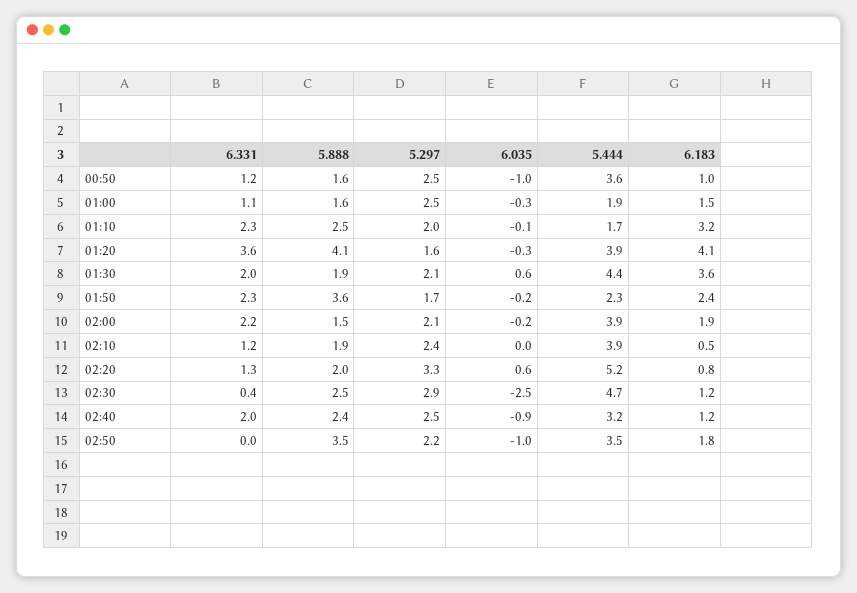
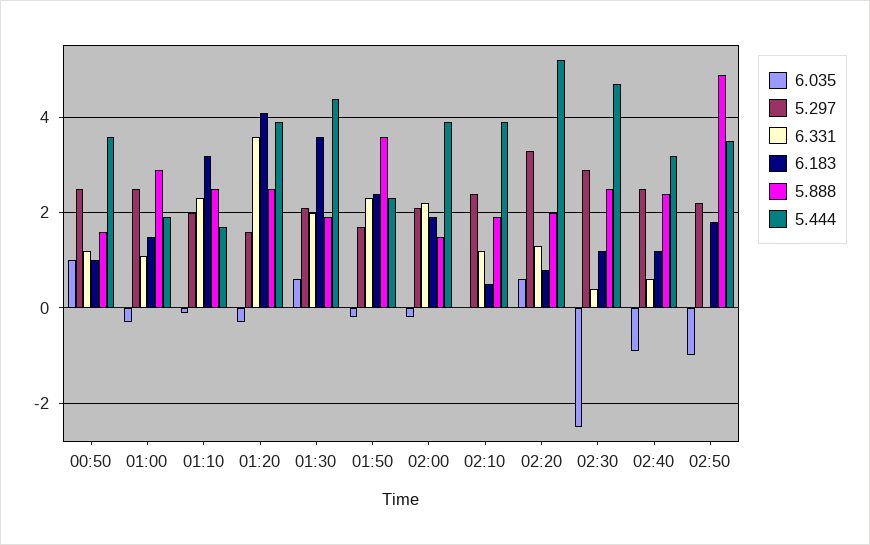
  {
    "6.331": {
      "00:50": 1.2,
      "01:00": 1.1,
      "01:10": 2.3,
      "01:20": 3.6,
      "01:30": 2,
      "01:50": 2.3,
      "02:00": 2.2,
      "02:10": 1.2,
      "02:20": 1.3,
      "02:30": 0.4,
-     "02:40": 2,
+     "02:40": 0.5,
      "02:50": 0
    },
    "5.888": {
      "00:50": 1.6,
-     "01:00": 1.6,
+     "01:00": 3,
      "01:10": 2.5,
-     "01:20": 4.1,
+     "01:20": 2.5,
      "01:30": 1.9,
      "01:50": 3.6,
      "02:00": 1.5,
      "02:10": 1.9,
      "02:20": 2,
      "02:30": 2.5,
      "02:40": 2.4,
-     "02:50": 3.5
+     "02:50": 5
    },
    "5.297": {
      "00:50": 2.5,
      "01:00": 2.5,
      "01:10": 2,
      "01:20": 1.6,
      "01:30": 2.1,
      "01:50": 1.7,
      "02:00": 2.1,
      "02:10": 2.4,
      "02:20": 3.3,
      "02:30": 2.9,
      "02:40": 2.5,
      "02:50": 2.2
    },
    "6.035": {
-     "00:50": -1,
+     "00:50": 1,
      "01:00": -0.3,
      "01:10": -0.1,
      "01:20": -0.3,
      "01:30": 0.6,
      "01:50": -0.2,
      "02:00": -0.2,
      "02:10": 0,
      "02:20": 0.6,
      "02:30": -2.5,
      "02:40": -0.9,
      "02:50": -1
    },
    "5.444": {
      "00:50": 3.6,
      "01:00": 1.9,
      "01:10": 1.7,
      "01:20": 3.9,
      "01:30": 4.4,
      "01:50": 2.3,
      "02:00": 3.9,
      "02:10": 3.9,
      "02:20": 5.2,
      "02:30": 4.7,
      "02:40": 3.2,
      "02:50": 3.5
    },
    "6.183": {
      "00:50": 1,
      "01:00": 1.5,
      "01:10": 3.2,
      "01:20": 4.1,
      "01:30": 3.6,
      "01:50": 2.4,
      "02:00": 1.9,
      "02:10": 0.5,
      "02:20": 0.8,
      "02:30": 1.2,
      "02:40": 1.2,
      "02:50": 1.8
    }
  }

